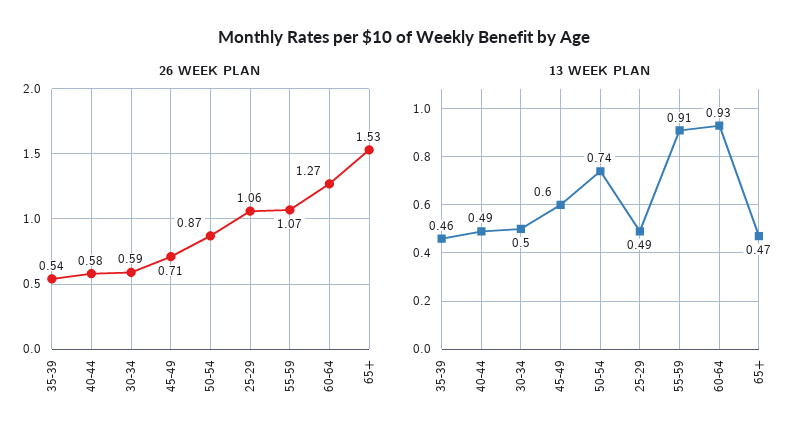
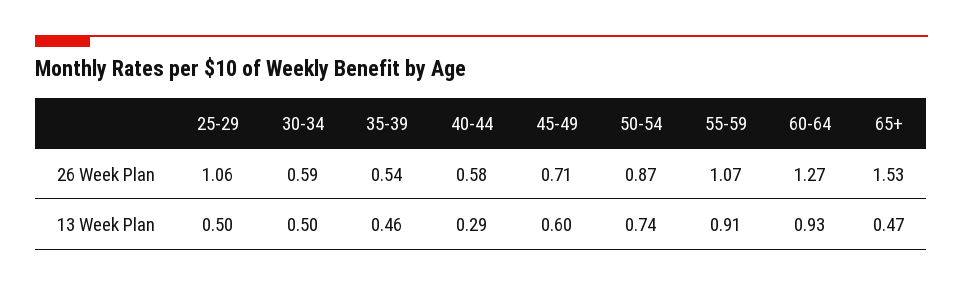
  {
    "26 WEEK PLAN": {
      "35-39": 0.54,
      "40-44": 0.58,
      "30-34": 0.59,
      "45-49": 0.71,
      "50-54": 0.87,
      "25-29": 1.06,
      "55-59": 1.07,
      "60-64": 1.27,
      "65+": 1.53
    },
    "13 WEEK PLAN": {
      "35-39": 0.46,
-     "40-44": 0.49,
+     "40-44": 0.29,
      "30-34": 0.5,
      "45-49": 0.6,
      "50-54": 0.74,
-     "25-29": 0.49,
+     "25-29": 0.5,
      "55-59": 0.91,
      "60-64": 0.93,
      "65+": 0.47
    }
  }

